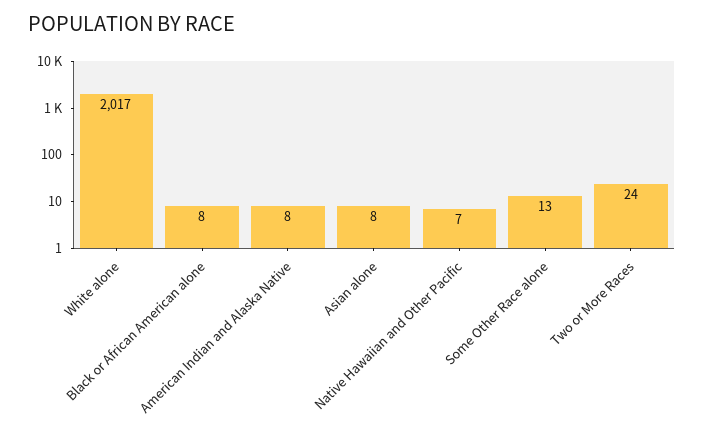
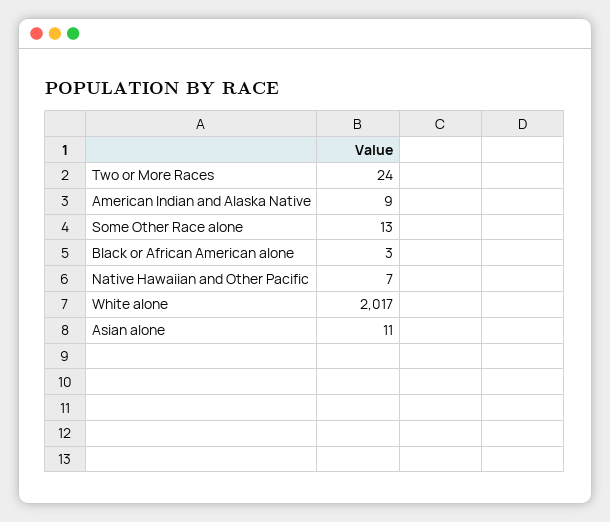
  {
    "White alone": 2017,
-   "Black or African American alone": 8,
+   "Black or African American alone": 3,
-   "American Indian and Alaska Native": 8,
+   "American Indian and Alaska Native": 9,
-   "Asian alone": 8,
+   "Asian alone": 11,
    "Native Hawaiian and Other Pacific": 7,
    "Some Other Race alone": 13,
    "Two or More Races": 24
  }

